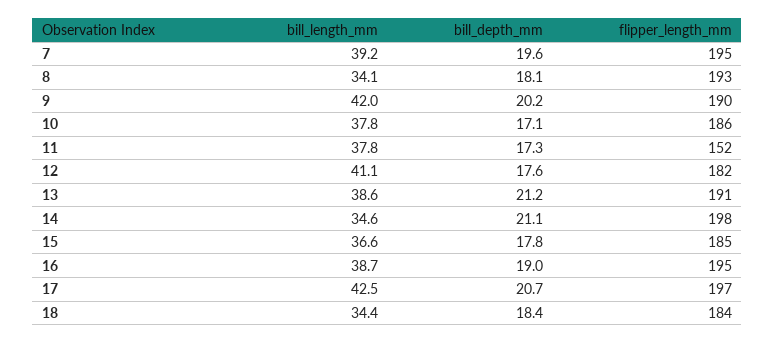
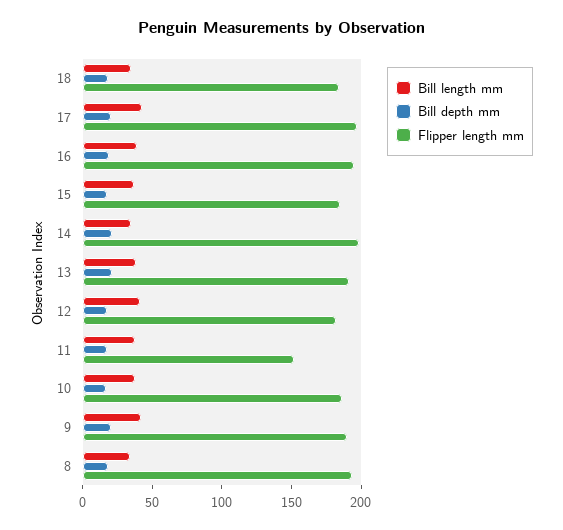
  {
    "bill_length_mm": {
-     "7": 39.2,
      "8": 34.1,
      "9": 42,
      "10": 37.8,
      "11": 37.8,
      "12": 41.1,
      "13": 38.6,
      "14": 34.6,
      "15": 36.6,
      "16": 38.7,
      "17": 42.5,
      "18": 34.4
    },
    "bill_depth_mm": {
-     "7": 19.6,
      "8": 18.1,
      "9": 20.2,
      "10": 17.1,
      "11": 17.3,
      "12": 17.6,
      "13": 21.2,
      "14": 21.1,
      "15": 17.8,
      "16": 19,
      "17": 20.7,
      "18": 18.4
    },
    "flipper_length_mm": {
-     "7": 195,
      "8": 193,
      "9": 190,
      "10": 186,
      "11": 152,
      "12": 182,
      "13": 191,
      "14": 198,
      "15": 185,
      "16": 195,
      "17": 197,
      "18": 184
    }
  }

